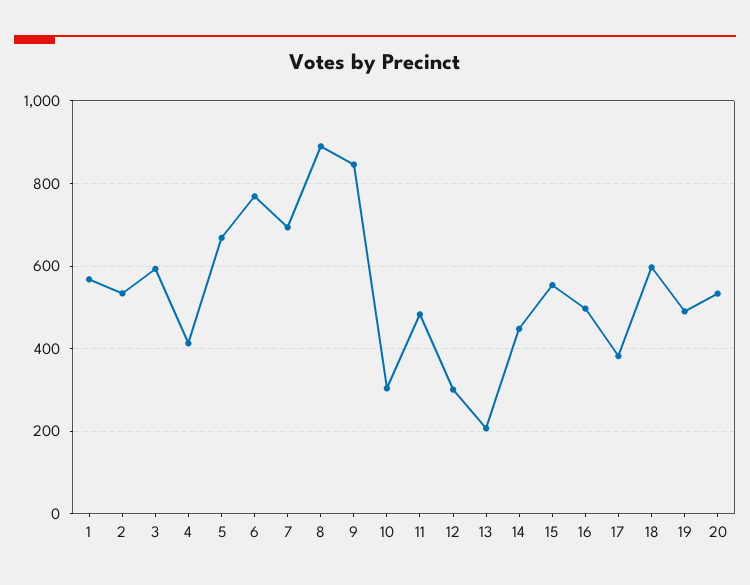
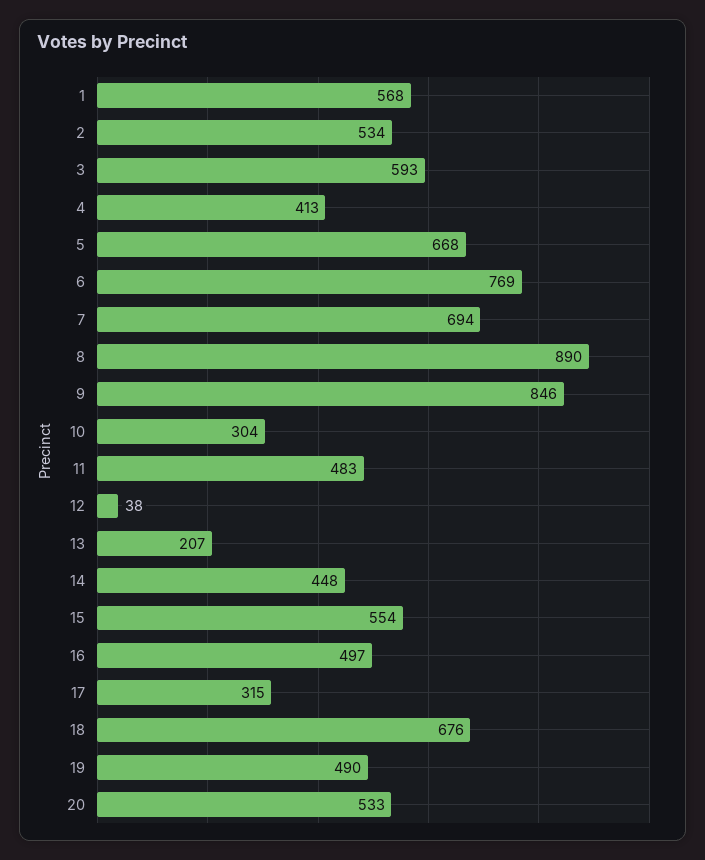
  {
    "1": 568,
    "2": 534,
    "3": 593,
    "4": 413,
    "5": 668,
    "6": 769,
    "7": 694,
    "8": 890,
    "9": 846,
    "10": 304,
    "11": 483,
-   "12": 300,
+   "12": 38,
    "13": 207,
    "14": 448,
    "15": 554,
    "16": 497,
-   "17": 380,
+   "17": 315,
-   "18": 600,
+   "18": 676,
    "19": 490,
    "20": 533
  }

